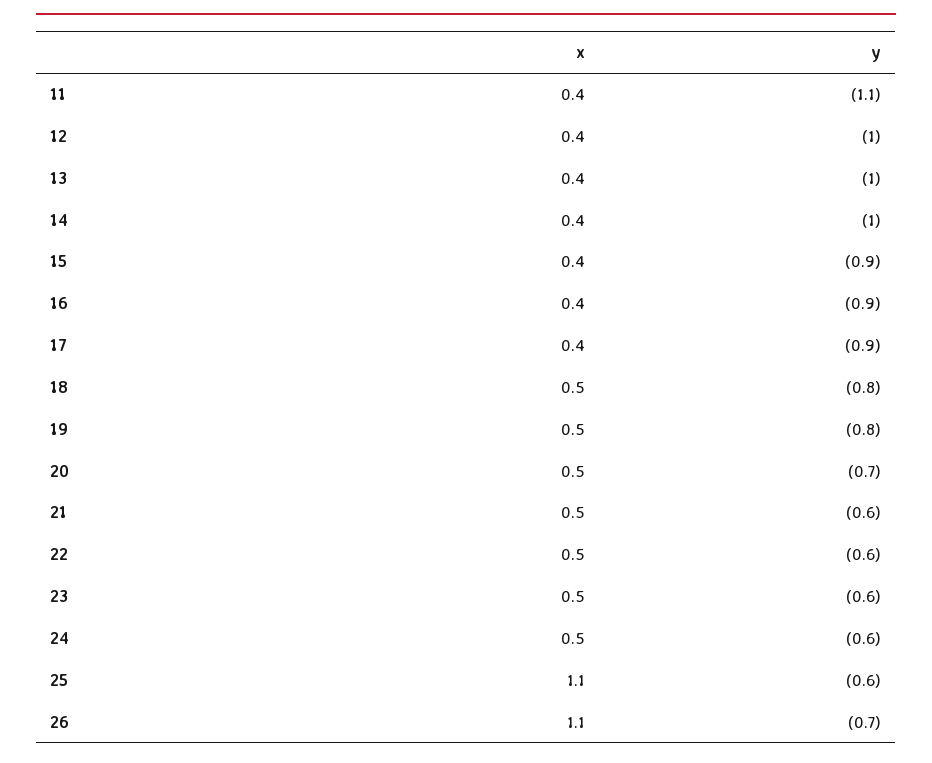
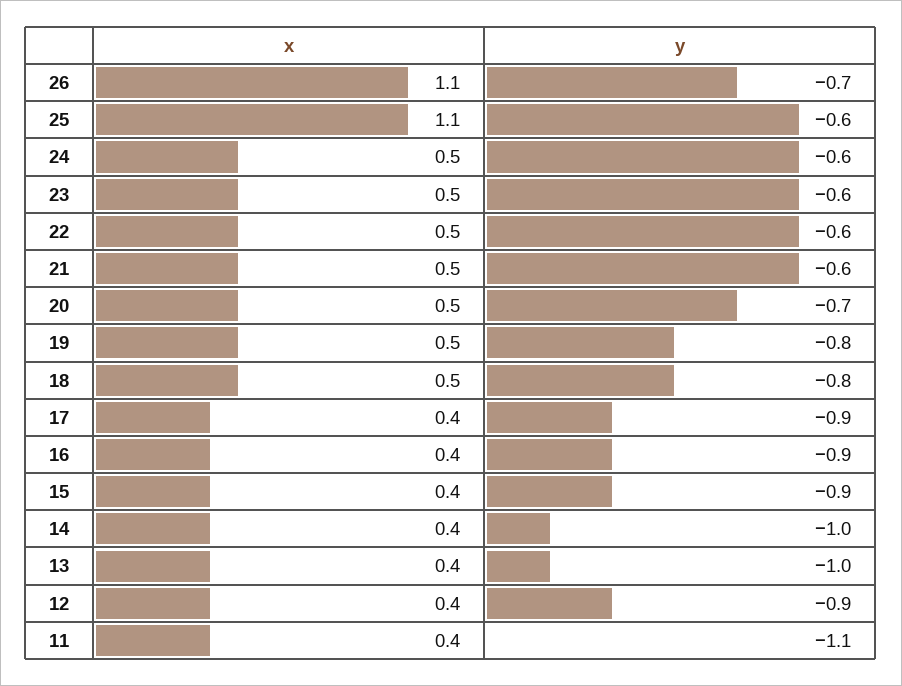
  {
    "x": {
      "11": 0.4,
      "12": 0.4,
      "13": 0.4,
      "14": 0.4,
      "15": 0.4,
      "16": 0.4,
      "17": 0.4,
      "18": 0.5,
      "19": 0.5,
      "20": 0.5,
      "21": 0.5,
      "22": 0.5,
      "23": 0.5,
      "24": 0.5,
      "25": 1.1,
      "26": 1.1
    },
    "y": {
      "11": -1.1,
-     "12": -1,
+     "12": -0.9,
      "13": -1,
      "14": -1,
      "15": -0.9,
      "16": -0.9,
      "17": -0.9,
      "18": -0.8,
      "19": -0.8,
      "20": -0.7,
      "21": -0.6,
      "22": -0.6,
      "23": -0.6,
      "24": -0.6,
      "25": -0.6,
      "26": -0.7
    }
  }

